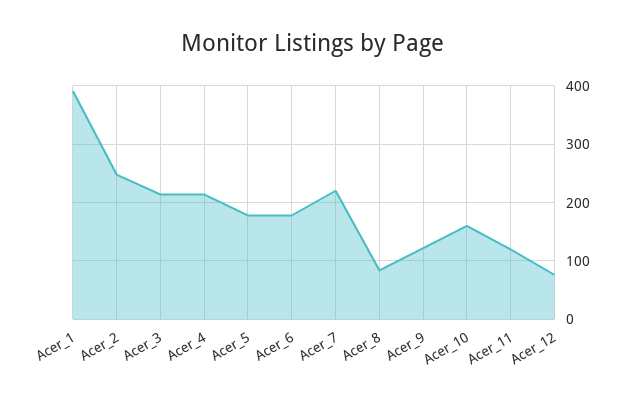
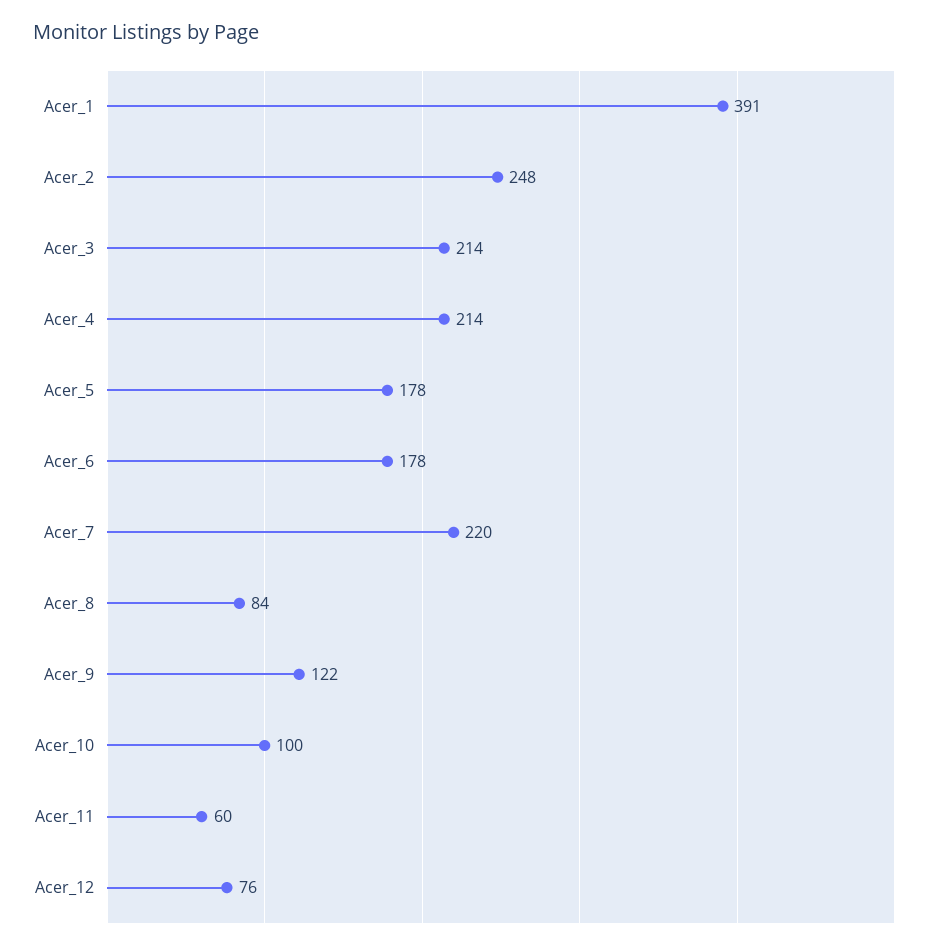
  {
    "Acer_1": 391,
    "Acer_2": 248,
    "Acer_3": 214,
    "Acer_4": 214,
    "Acer_5": 178,
    "Acer_6": 178,
    "Acer_7": 220,
    "Acer_8": 84,
    "Acer_9": 122,
-   "Acer_10": 160,
+   "Acer_10": 100,
-   "Acer_11": 120,
+   "Acer_11": 60,
    "Acer_12": 76
  }

